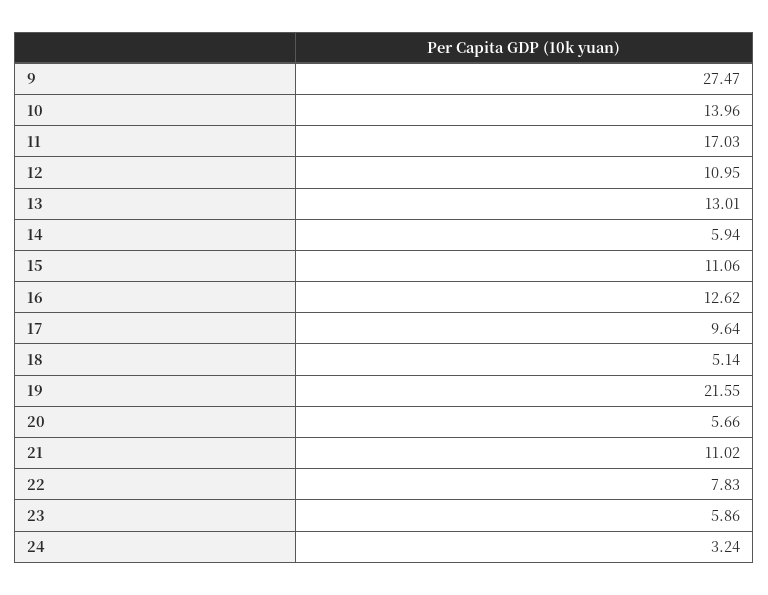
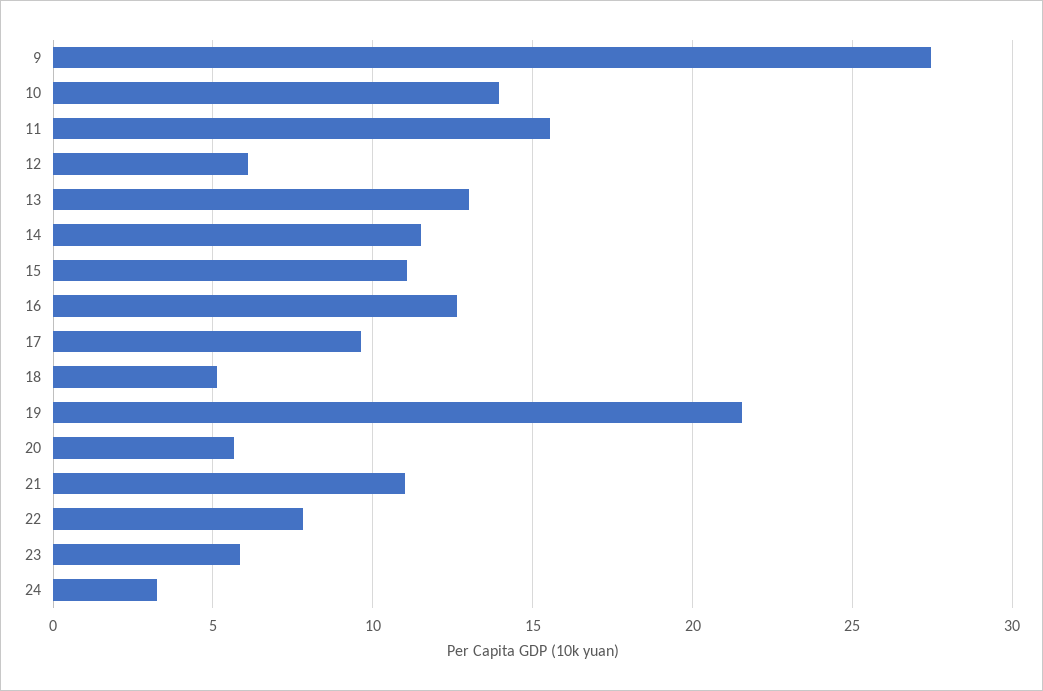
  {
    "9": 27.47,
    "10": 13.96,
-   "11": 17.03,
+   "11": 15.5,
-   "12": 10.95,
+   "12": 6,
    "13": 13.01,
-   "14": 5.94,
+   "14": 11.5,
    "15": 11.06,
    "16": 12.62,
    "17": 9.64,
    "18": 5.14,
    "19": 21.55,
    "20": 5.66,
    "21": 11.02,
    "22": 7.83,
    "23": 5.86,
    "24": 3.24
  }

